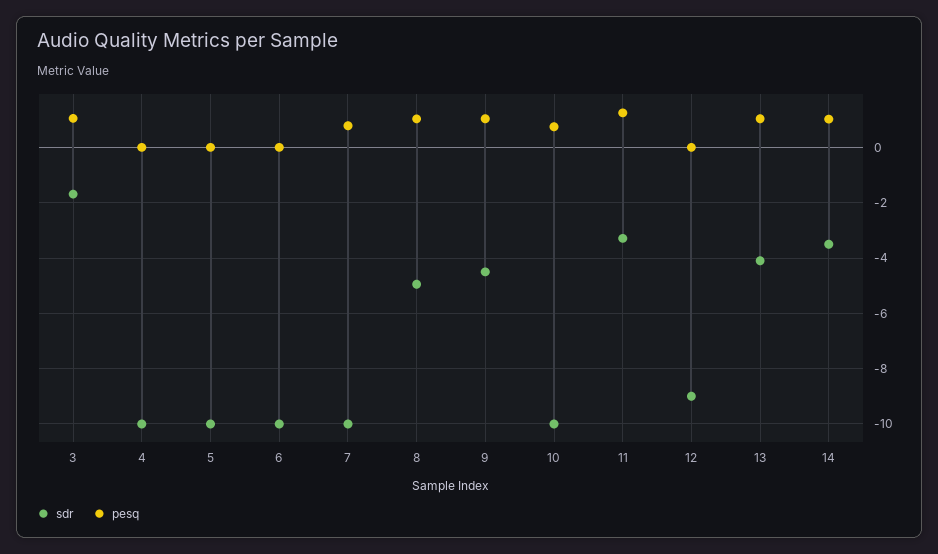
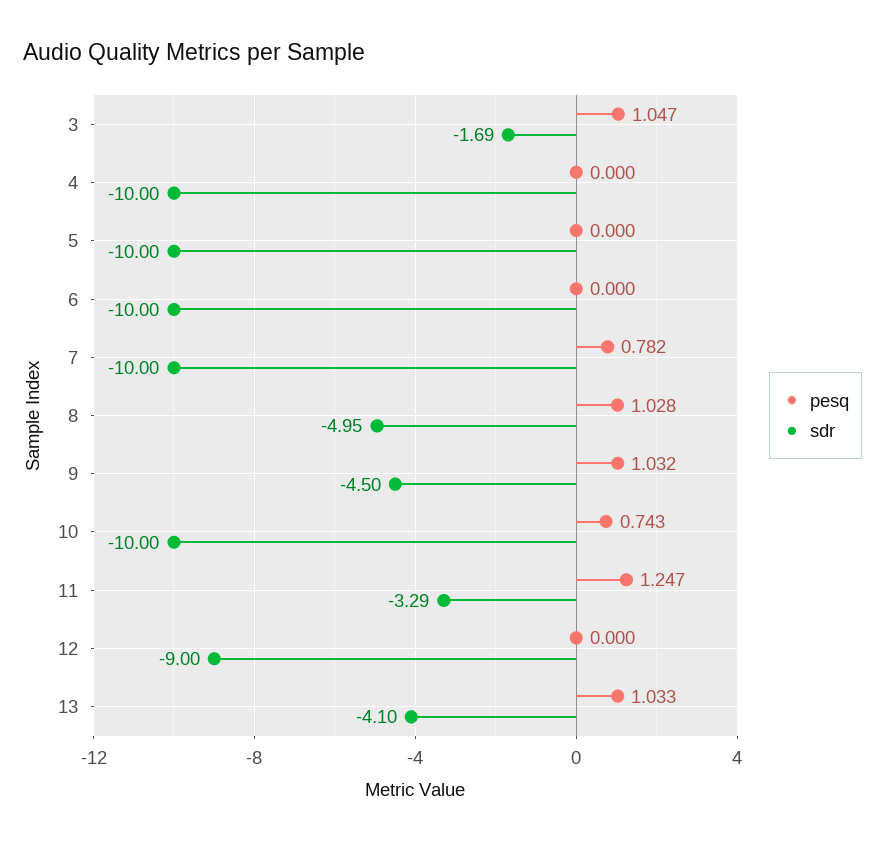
  {
    "sdr": {
      "3": -1.69,
      "4": -10,
      "5": -10,
      "6": -10,
      "7": -10,
      "8": -4.95,
      "9": -4.5,
      "10": -10,
      "11": -3.29,
      "12": -9,
-     "13": -4.1,
+     "13": -4.1
-     "14": -3.5
    },
    "pesq": {
      "3": 1.047,
      "4": 0,
      "5": 0,
      "6": 0,
      "7": 0.782,
      "8": 1.028,
      "9": 1.032,
      "10": 0.743,
      "11": 1.247,
      "12": 0,
-     "13": 1.033,
+     "13": 1.033
-     "14": 1
    }
  }

